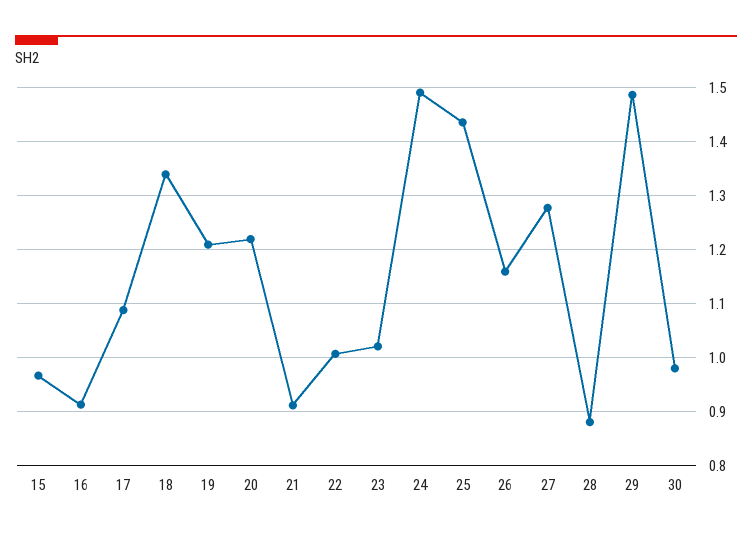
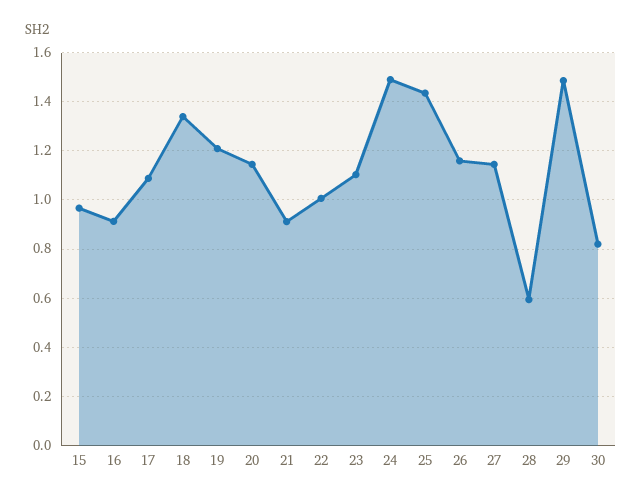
  {
    "15": 0.96,
    "16": 0.92,
    "17": 1.08,
    "18": 1.34,
    "19": 1.2,
-   "20": 1.22,
+   "20": 1.15,
    "21": 0.92,
    "22": 1,
-   "23": 1.02,
+   "23": 1.1,
    "24": 1.5,
    "25": 1.44,
    "26": 1.16,
-   "27": 1.28,
+   "27": 1.15,
-   "28": 0.88,
+   "28": 0.6,
    "29": 1.48,
-   "30": 0.98
+   "30": 0.825
  }

